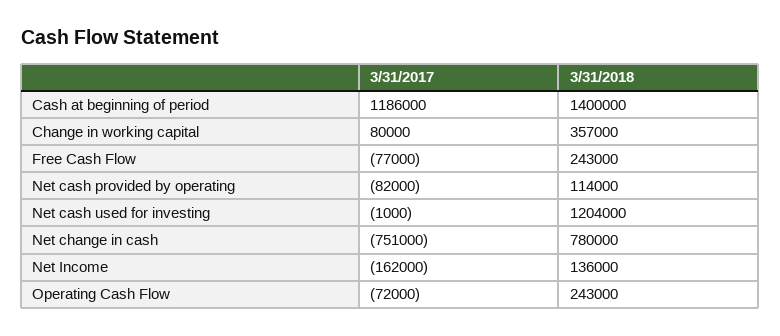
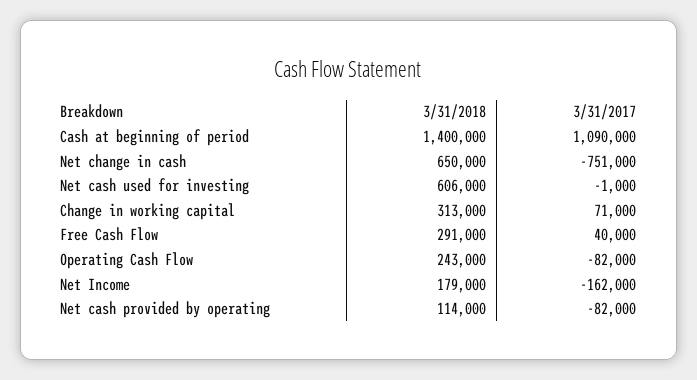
  {
    "3/31/2017": {
-     "Cash at beginning of period": 1186000,
+     "Cash at beginning of period": 1090000,
-     "Change in working capital": 80000,
+     "Change in working capital": 71000,
-     "Free Cash Flow": -77000,
+     "Free Cash Flow": 40000,
      "Net cash provided by operating": -82000,
      "Net cash used for investing": -1000,
      "Net change in cash": -751000,
      "Net Income": -162000,
-     "Operating Cash Flow": -72000
+     "Operating Cash Flow": -82000
    },
    "3/31/2018": {
      "Cash at beginning of period": 1400000,
-     "Change in working capital": 357000,
+     "Change in working capital": 313000,
-     "Free Cash Flow": 243000,
+     "Free Cash Flow": 291000,
      "Net cash provided by operating": 114000,
-     "Net cash used for investing": 1204000,
+     "Net cash used for investing": 606000,
-     "Net change in cash": 780000,
+     "Net change in cash": 650000,
-     "Net Income": 136000,
+     "Net Income": 179000,
      "Operating Cash Flow": 243000
    }
  }

